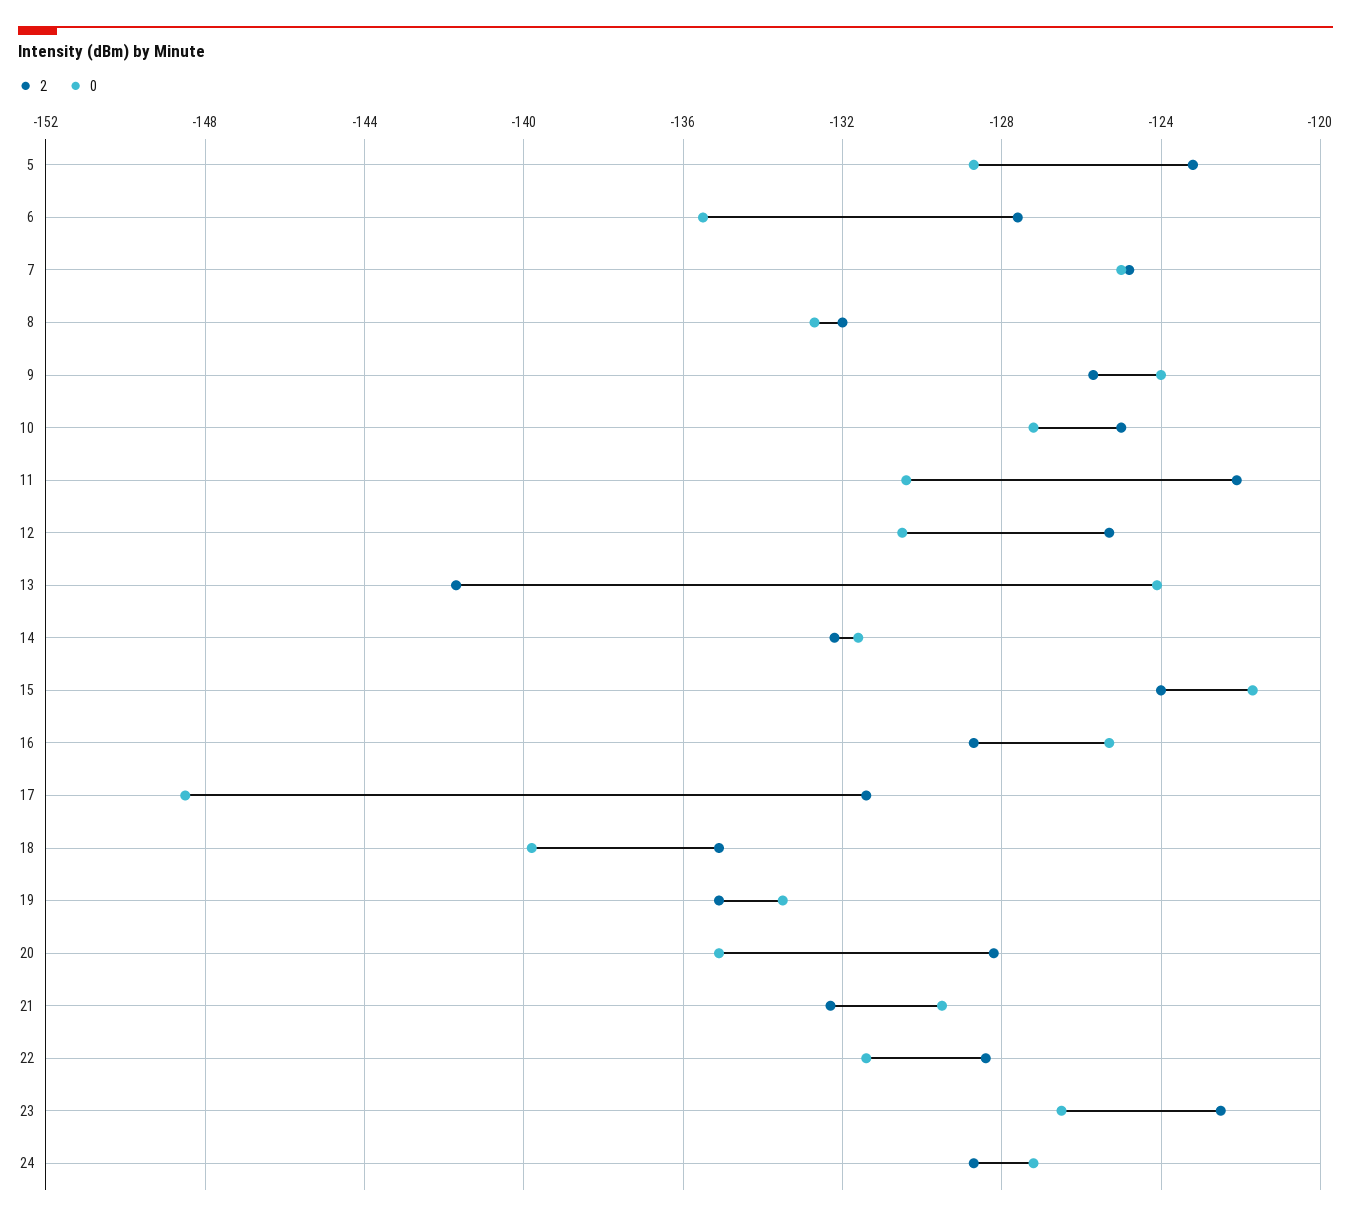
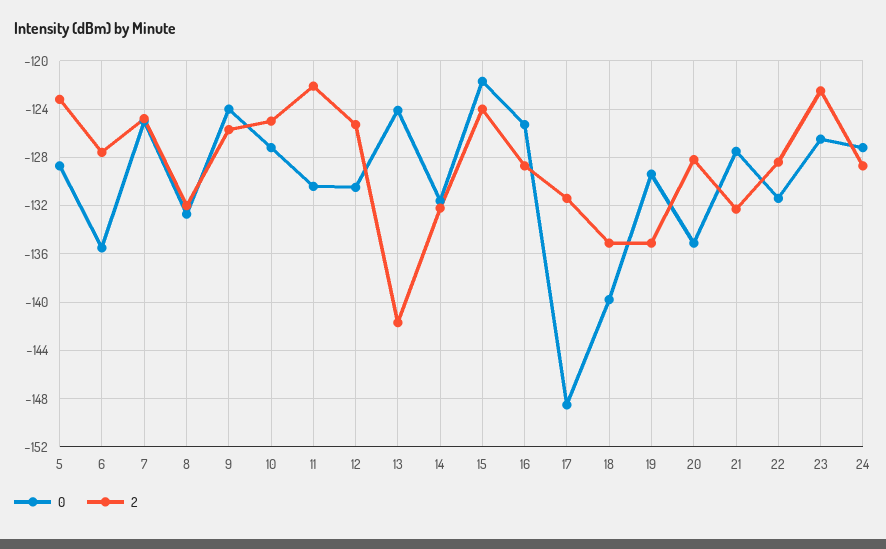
  {
    "2": {
      "5": -123,
      "6": -127.5,
      "7": -125,
      "8": -132,
      "9": -125.5,
      "10": -125,
      "11": -122,
      "12": -125.5,
      "13": -141.5,
      "14": -132,
      "15": -124,
      "16": -128.5,
      "17": -131.5,
      "18": -135,
      "19": -135,
      "20": -128,
      "21": -132.5,
      "22": -128.5,
      "23": -122.5,
      "24": -128.5
    },
    "0": {
      "5": -128.5,
      "6": -135.5,
      "7": -125,
      "8": -132.5,
      "9": -124,
      "10": -127,
      "11": -130.5,
      "12": -130.5,
      "13": -124,
      "14": -131.5,
      "15": -121.5,
      "16": -125.5,
      "17": -148.5,
      "18": -140,
-     "19": -133.5,
+     "19": -129.5,
      "20": -135,
-     "21": -129.5,
+     "21": -127.5,
      "22": -131.5,
      "23": -126.5,
      "24": -127
    }
  }

